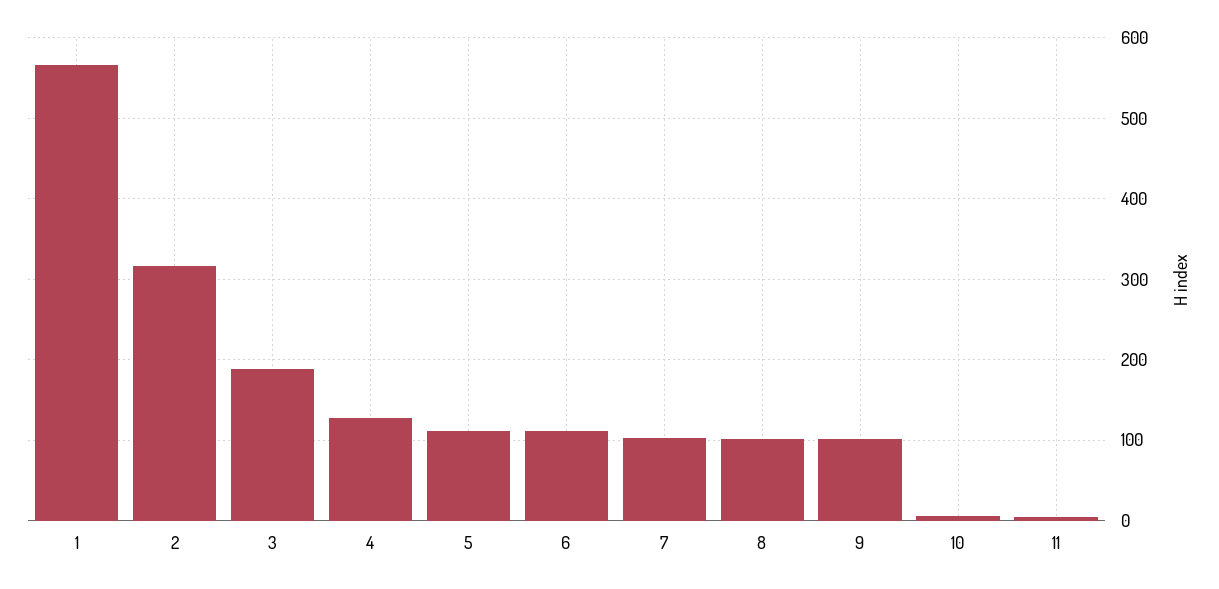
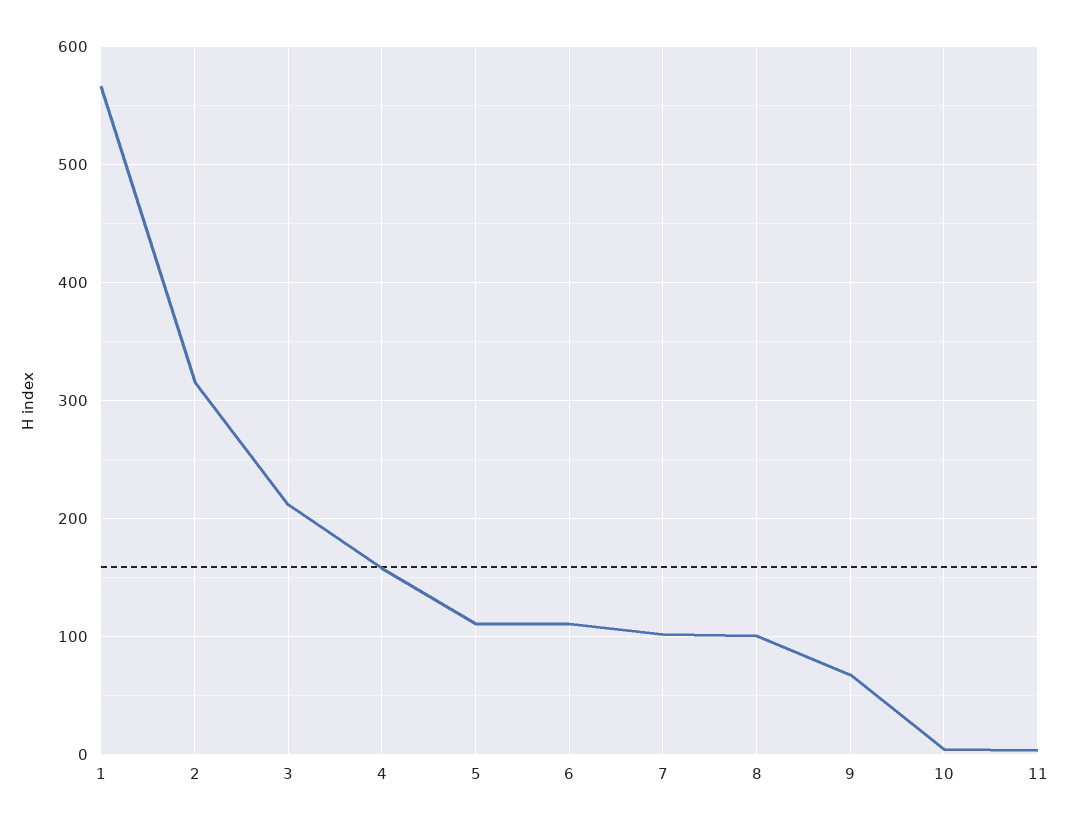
  {
    "1": 570,
    "2": 320,
-   "3": 190,
+   "3": 210,
-   "4": 130,
+   "4": 160,
    "5": 110,
    "6": 110,
    "7": 100,
    "8": 100,
-   "9": 100,
+   "9": 70,
    "10": 10,
    "11": 0
  }

